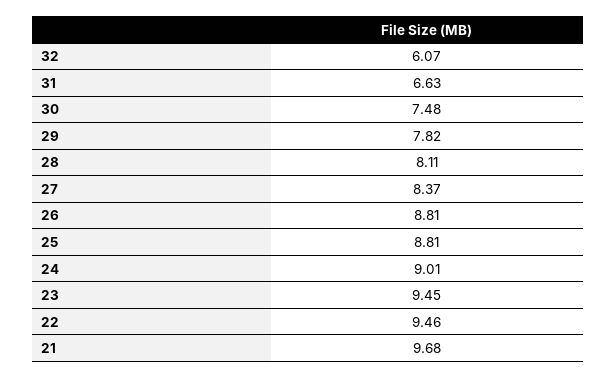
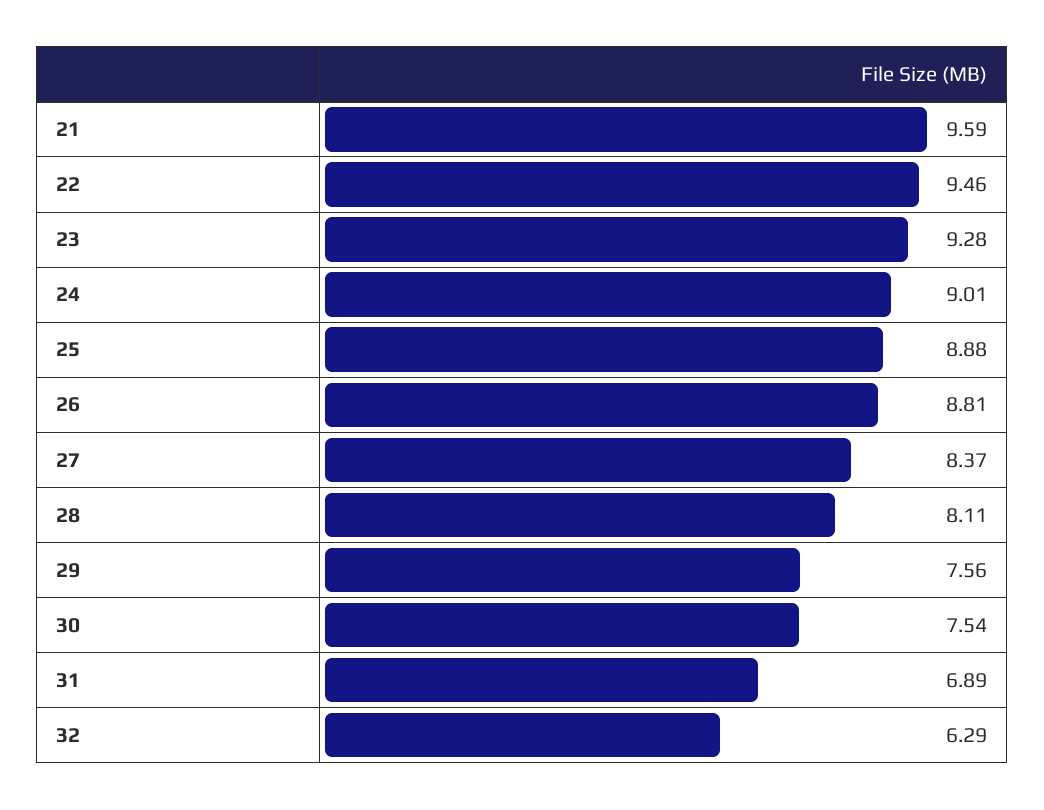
  {
-   "32": 6.07,
+   "32": 6.29,
-   "31": 6.63,
+   "31": 6.89,
-   "30": 7.48,
+   "30": 7.54,
-   "29": 7.82,
+   "29": 7.56,
    "28": 8.11,
    "27": 8.37,
    "26": 8.81,
-   "25": 8.81,
+   "25": 8.88,
    "24": 9.01,
-   "23": 9.45,
+   "23": 9.28,
    "22": 9.46,
-   "21": 9.68
+   "21": 9.59
  }

